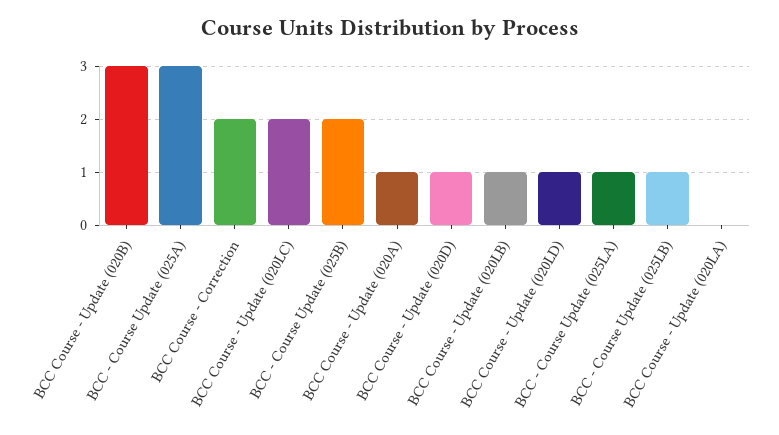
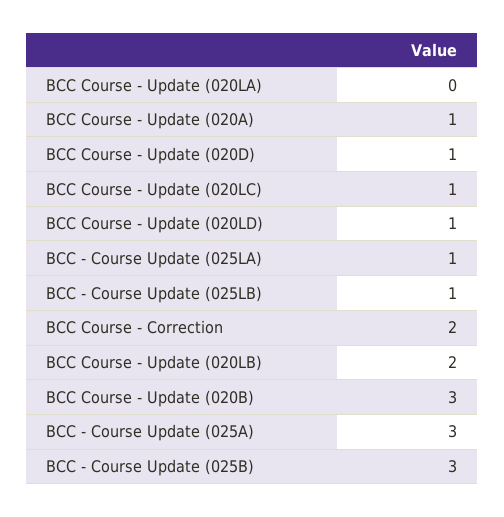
  {
    "BCC Course - Update (020B)": 3,
    "BCC - Course Update (025A)": 3,
    "BCC Course - Correction": 2,
-   "BCC Course - Update (020LC)": 2,
+   "BCC Course - Update (020LC)": 1,
-   "BCC - Course Update (025B)": 2,
+   "BCC - Course Update (025B)": 3,
    "BCC Course - Update (020A)": 1,
    "BCC Course - Update (020D)": 1,
-   "BCC Course - Update (020LB)": 1,
+   "BCC Course - Update (020LB)": 2,
    "BCC Course - Update (020LD)": 1,
    "BCC - Course Update (025LA)": 1,
    "BCC - Course Update (025LB)": 1,
    "BCC Course - Update (020LA)": 0
  }

